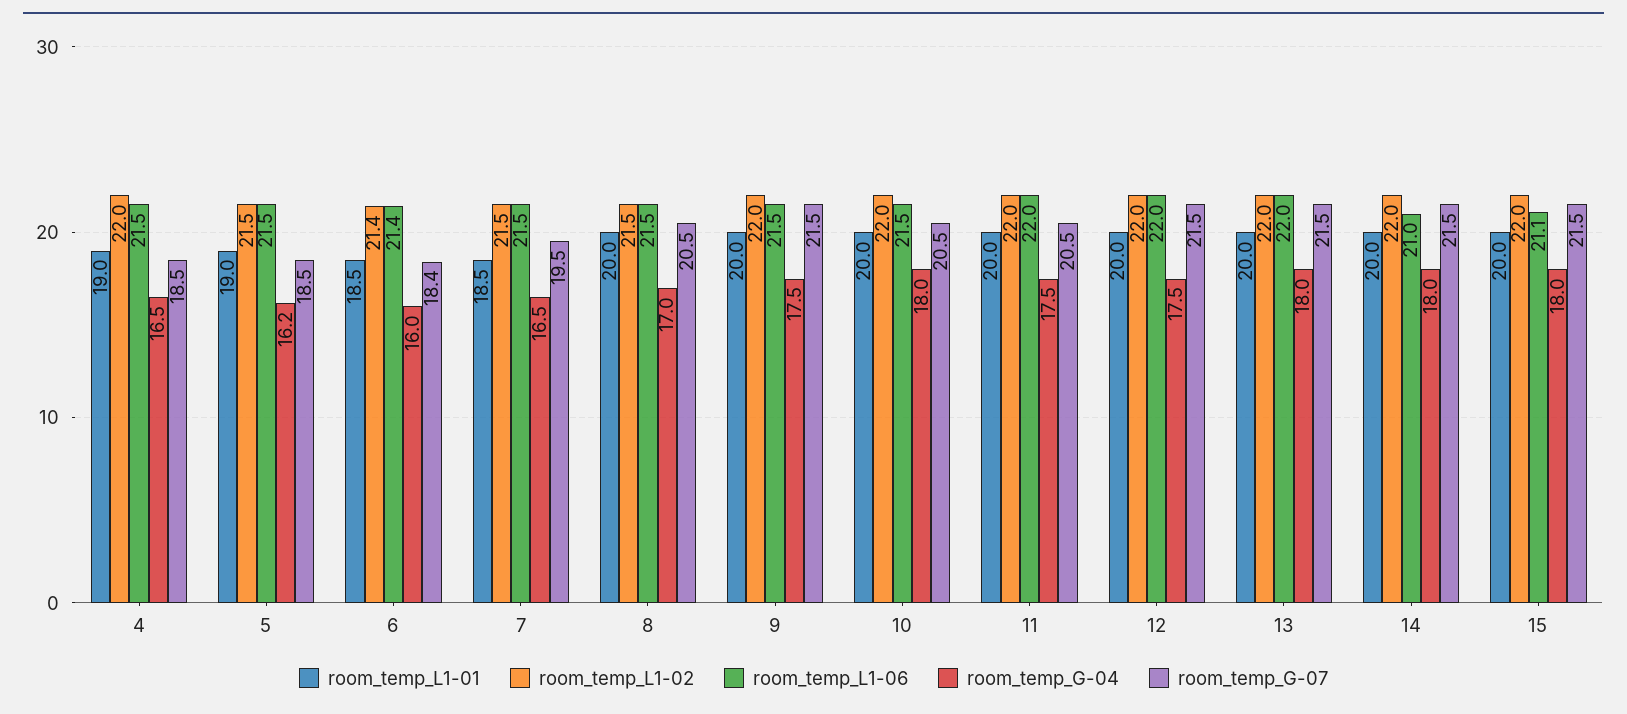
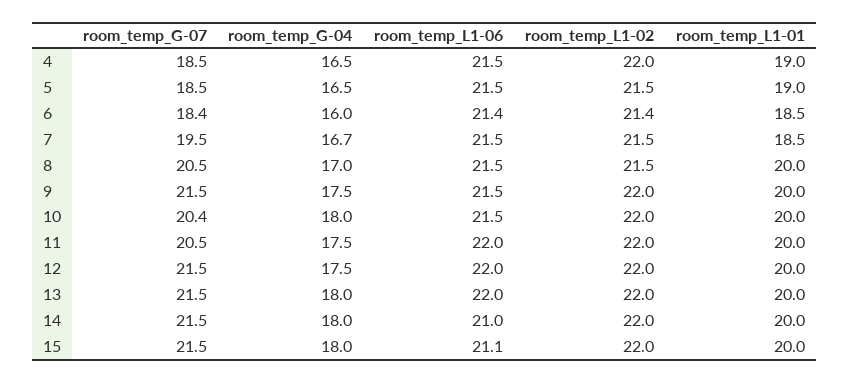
  {
    "room_temp_L1-01": {
      "4": 19,
      "5": 19,
      "6": 18.5,
      "7": 18.5,
      "8": 20,
      "9": 20,
      "10": 20,
      "11": 20,
      "12": 20,
      "13": 20,
      "14": 20,
      "15": 20
    },
    "room_temp_L1-02": {
      "4": 22,
      "5": 21.5,
      "6": 21.4,
      "7": 21.5,
      "8": 21.5,
      "9": 22,
      "10": 22,
      "11": 22,
      "12": 22,
      "13": 22,
      "14": 22,
      "15": 22
    },
    "room_temp_L1-06": {
      "4": 21.5,
      "5": 21.5,
      "6": 21.4,
      "7": 21.5,
      "8": 21.5,
      "9": 21.5,
      "10": 21.5,
      "11": 22,
      "12": 22,
      "13": 22,
      "14": 21,
      "15": 21.1
    },
    "room_temp_G-04": {
      "4": 16.5,
-     "5": 16.2,
+     "5": 16.5,
      "6": 16,
-     "7": 16.5,
+     "7": 16.7,
      "8": 17,
      "9": 17.5,
      "10": 18,
      "11": 17.5,
      "12": 17.5,
      "13": 18,
      "14": 18,
      "15": 18
    },
    "room_temp_G-07": {
      "4": 18.5,
      "5": 18.5,
      "6": 18.4,
      "7": 19.5,
      "8": 20.5,
      "9": 21.5,
-     "10": 20.5,
+     "10": 20.4,
      "11": 20.5,
      "12": 21.5,
      "13": 21.5,
      "14": 21.5,
      "15": 21.5
    }
  }

